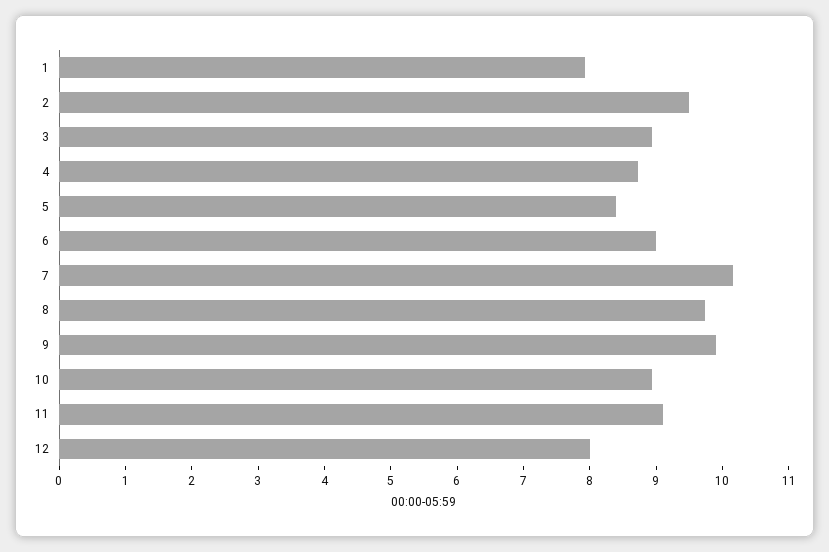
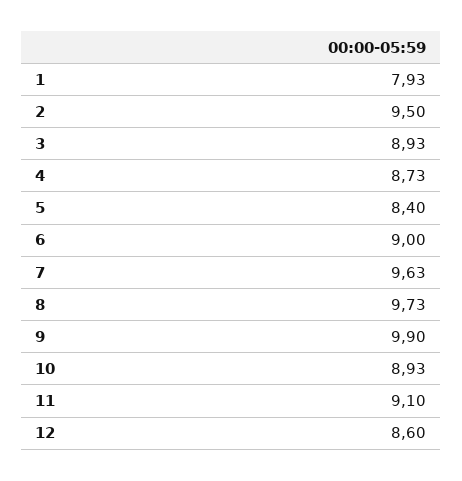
  {
    "1": 7.93,
    "2": 9.5,
    "3": 8.93,
    "4": 8.73,
    "5": 8.4,
    "6": 9,
-   "7": 10.2,
+   "7": 9.63,
    "8": 9.73,
    "9": 9.9,
    "10": 8.93,
    "11": 9.1,
-   "12": 8
+   "12": 8.6
  }

